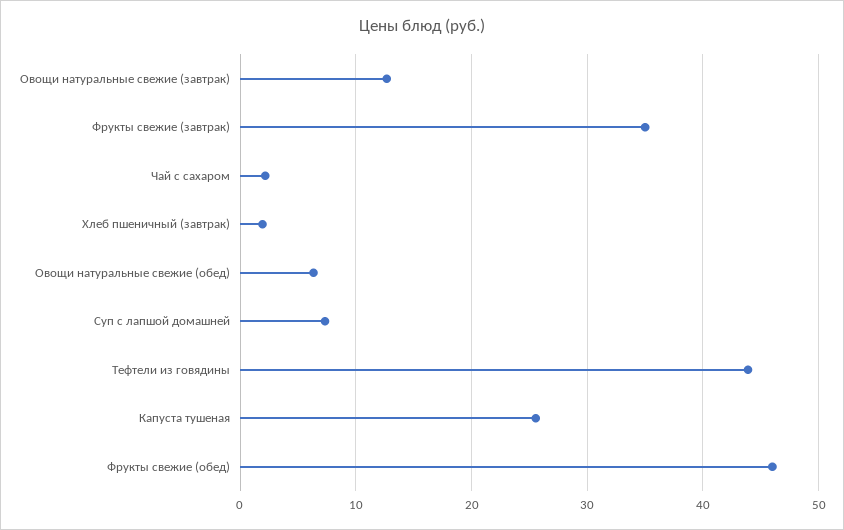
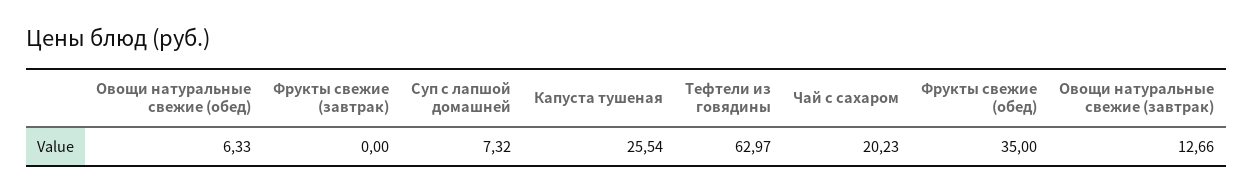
  {
    "Овощи натуральные свежие (завтрак)": 12.66,
-   "Фрукты свежие (завтрак)": 35,
+   "Фрукты свежие (завтрак)": 0,
-   "Чай с сахаром": 2,
+   "Чай с сахаром": 20.23,
-   "Хлеб пшеничный (завтрак)": 2,
    "Овощи натуральные свежие (обед)": 6.33,
    "Суп с лапшой домашней": 7.32,
-   "Тефтели из говядины": 44,
+   "Тефтели из говядины": 62.97,
    "Капуста тушеная": 25.54,
-   "Фрукты свежие (обед)": 46
+   "Фрукты свежие (обед)": 35
  }

